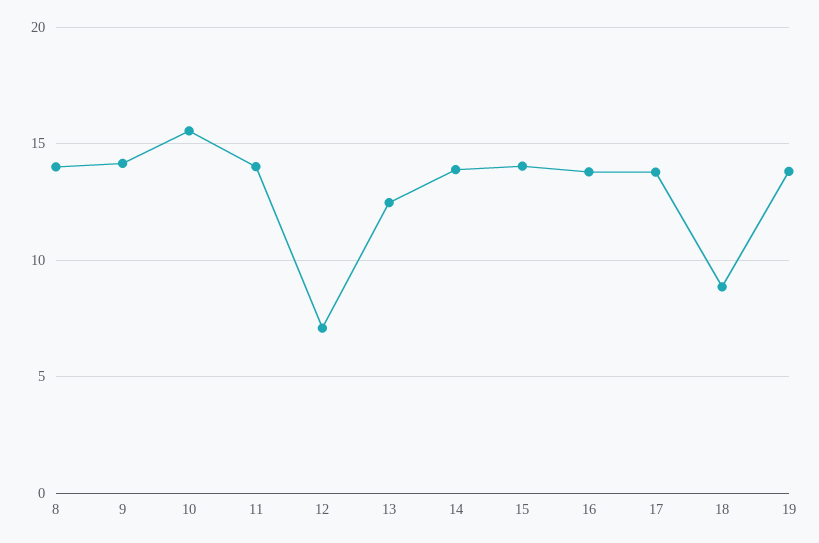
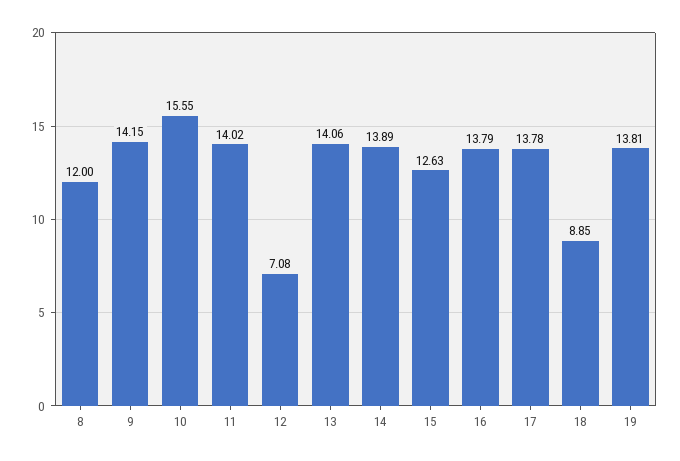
  {
-   "8": 14,
+   "8": 12,
    "9": 14.15,
    "10": 15.55,
    "11": 14.02,
    "12": 7.08,
-   "13": 12.5,
+   "13": 14.06,
    "14": 13.89,
-   "15": 14,
+   "15": 12.63,
    "16": 13.79,
    "17": 13.78,
    "18": 8.85,
    "19": 13.81
  }

